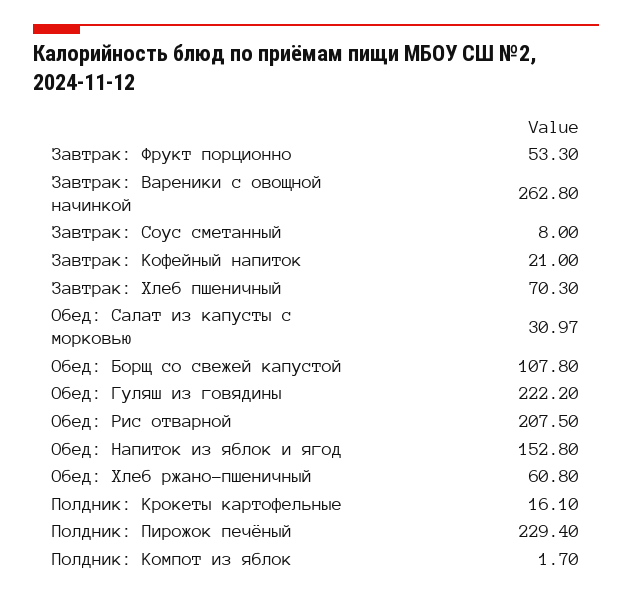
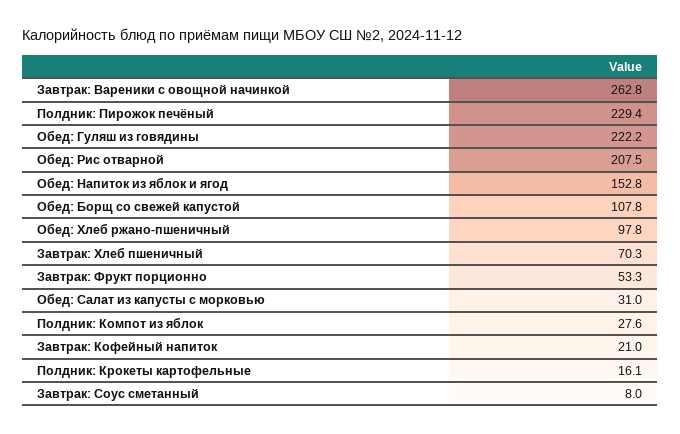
  {
    "Завтрак: Фрукт порционно": 53.3,
    "Завтрак: Вареники с овощной начинкой": 262.8,
    "Завтрак: Соус сметанный": 8,
    "Завтрак: Кофейный напиток": 21,
    "Завтрак: Хлеб пшеничный": 70.3,
    "Обед: Салат из капусты с морковью": 30.97,
    "Обед: Борщ со свежей капустой": 107.8,
    "Обед: Гуляш из говядины": 222.2,
    "Обед: Рис отварной": 207.5,
    "Обед: Напиток из яблок и ягод": 152.8,
-   "Обед: Хлеб ржано-пшеничный": 60.8,
+   "Обед: Хлеб ржано-пшеничный": 97.8,
    "Полдник: Крокеты картофельные": 16.1,
    "Полдник: Пирожок печёный": 229.4,
-   "Полдник: Компот из яблок": 1.7
+   "Полдник: Компот из яблок": 27.6
  }

